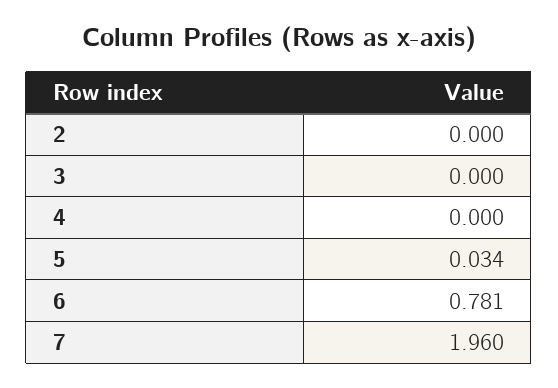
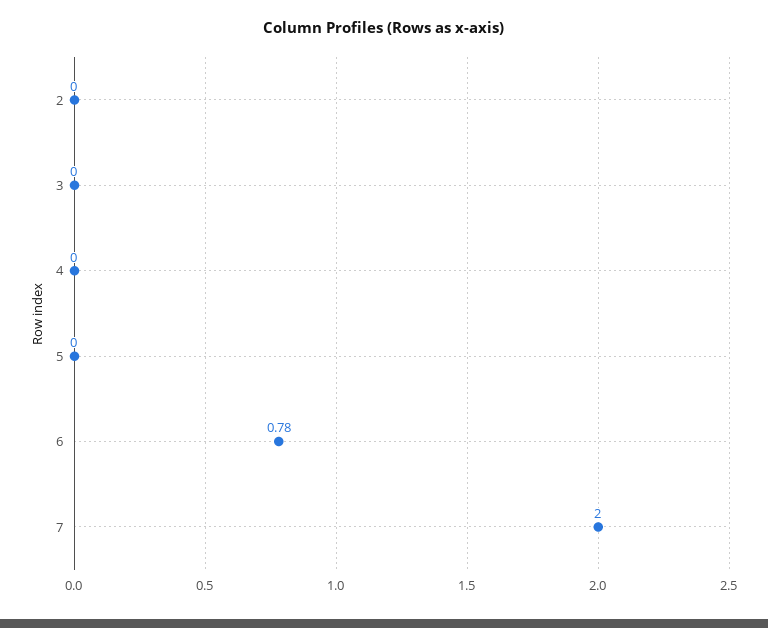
  {
    "2": 0,
    "3": 0,
    "4": 0,
-   "5": 0.034,
+   "5": 0,
    "6": 0.781,
-   "7": 1.96
+   "7": 2
  }

